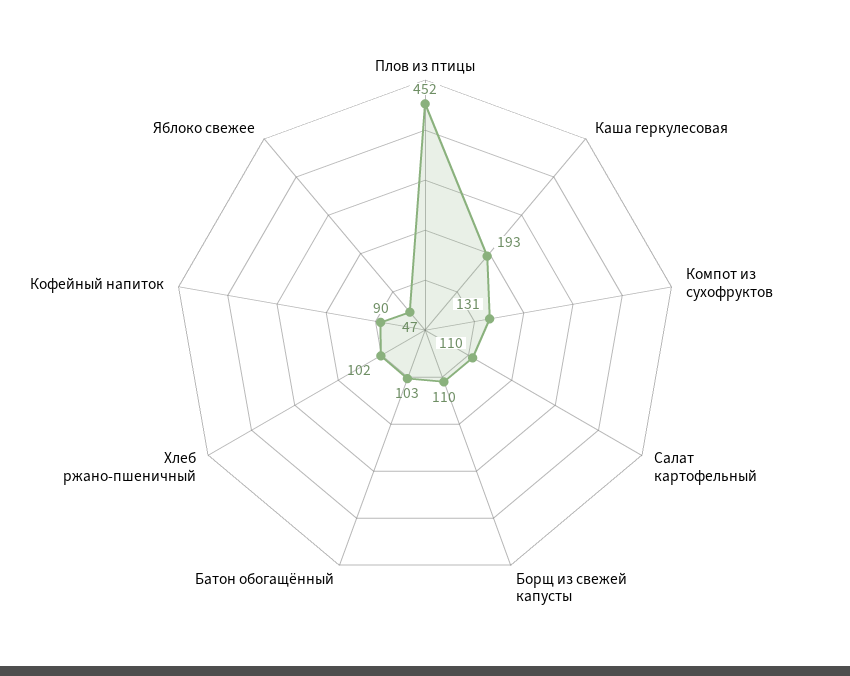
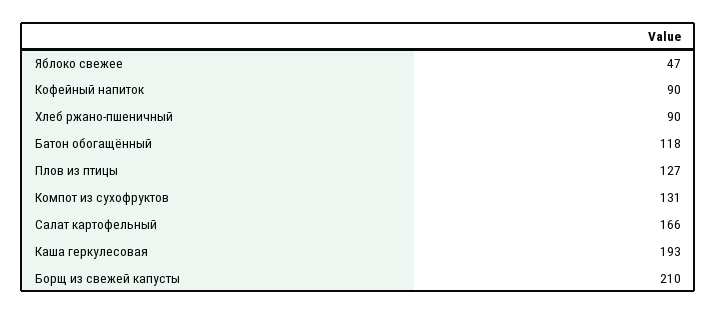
  {
-   "Плов из птицы": 452,
+   "Плов из птицы": 127,
    "Каша геркулесовая": 193,
    "Компот из сухофруктов": 131,
-   "Салат картофельный": 110,
+   "Салат картофельный": 166,
-   "Борщ из свежей капусты": 110,
+   "Борщ из свежей капусты": 210,
-   "Батон обогащённый": 103,
+   "Батон обогащённый": 118,
-   "Хлеб ржано-пшеничный": 102,
+   "Хлеб ржано-пшеничный": 90,
    "Кофейный напиток": 90,
    "Яблоко свежее": 47
  }

